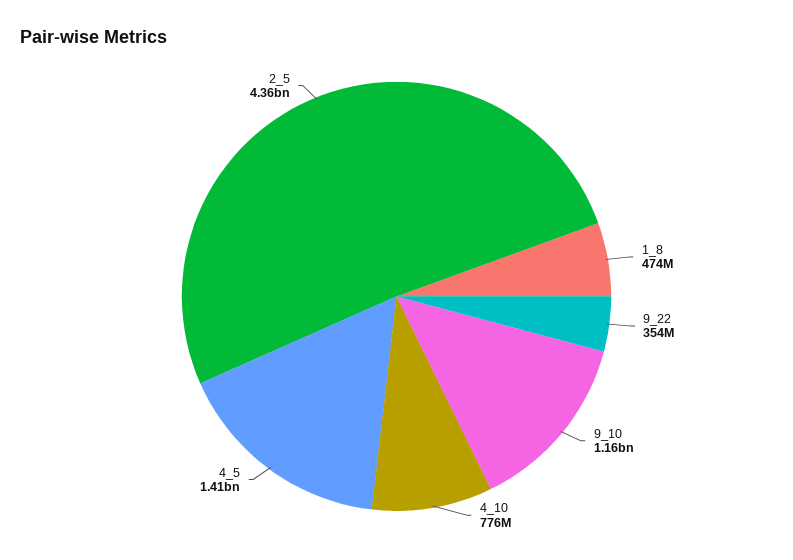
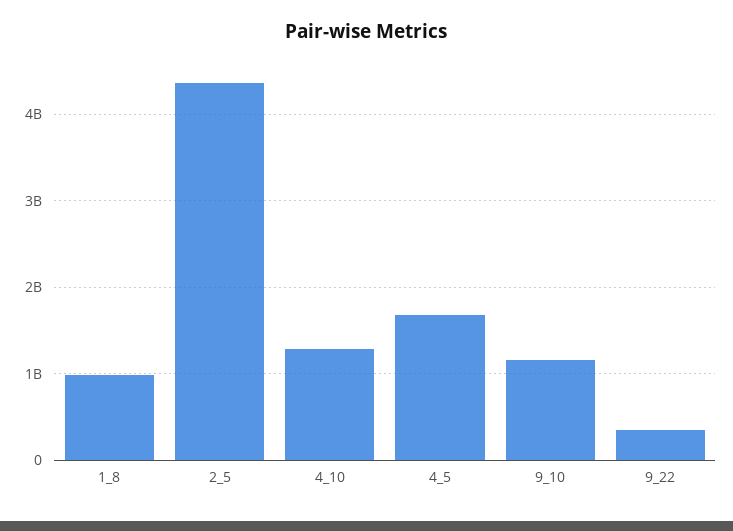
  {
-   "1_8": 474000000,
+   "1_8": 1000000000,
    "9_22": 354000000,
    "9_10": 1160000000,
-   "4_10": 776000000,
+   "4_10": 1300000000,
-   "4_5": 1410000000,
+   "4_5": 1700000000,
    "2_5": 4360000000
  }

